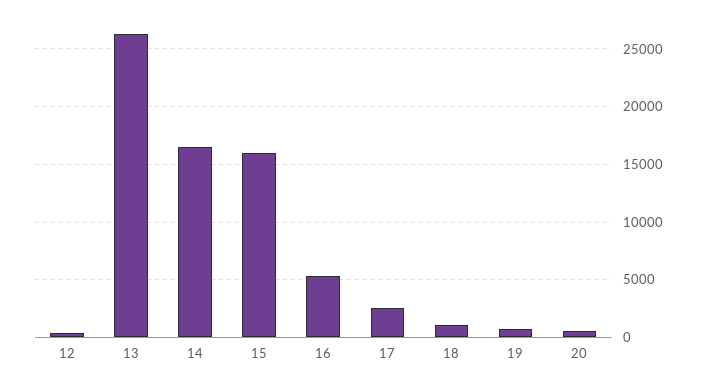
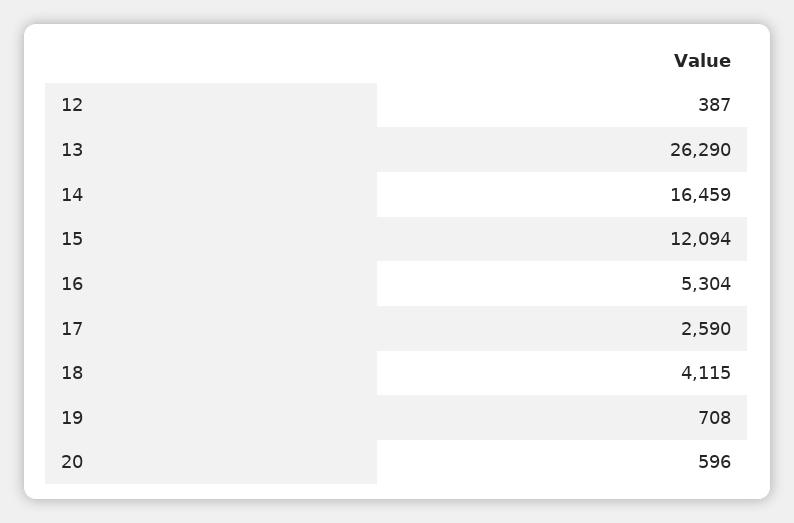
  {
    "12": 387,
    "13": 26290,
    "14": 16459,
-   "15": 16000,
+   "15": 12094,
    "16": 5304,
    "17": 2590,
-   "18": 1000,
+   "18": 4115,
    "19": 708,
    "20": 596
  }

